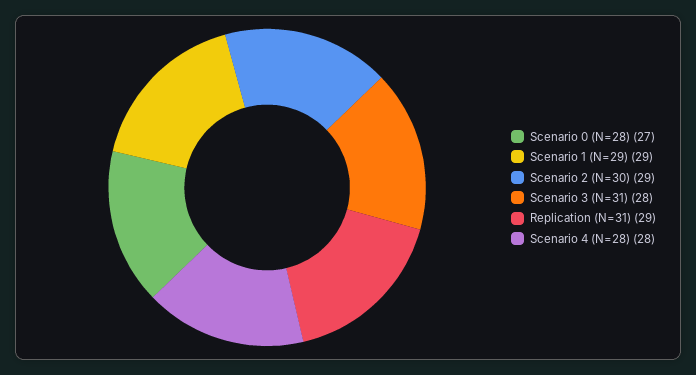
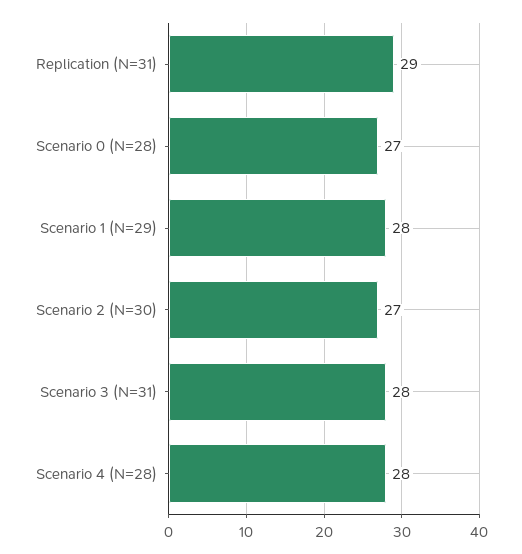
  {
    "Scenario 0 (N=28)": 27,
-   "Scenario 1 (N=29)": 29,
+   "Scenario 1 (N=29)": 28,
-   "Scenario 2 (N=30)": 29,
+   "Scenario 2 (N=30)": 27,
    "Scenario 3 (N=31)": 28,
    "Replication (N=31)": 29,
    "Scenario 4 (N=28)": 28
  }

